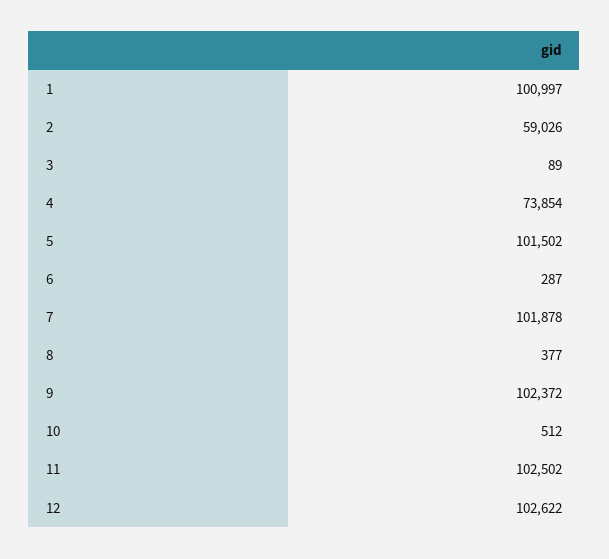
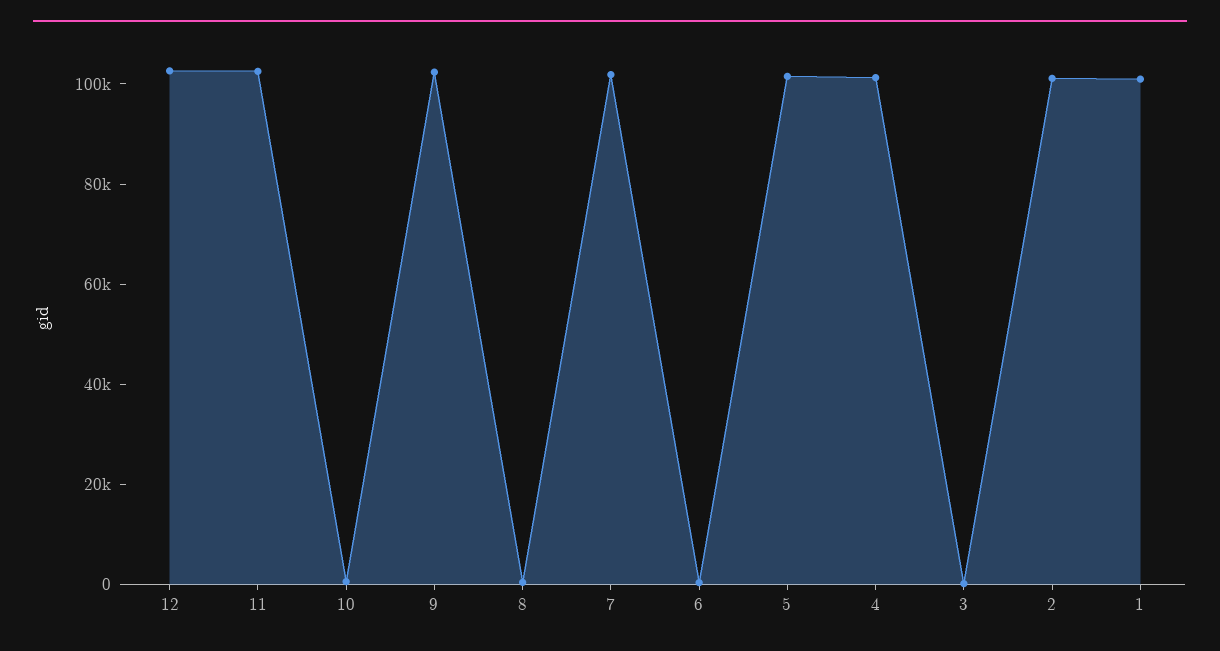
  {
    "1": 100997,
-   "2": 59026,
+   "2": 100000,
    "3": 89,
-   "4": 73854,
+   "4": 100000,
    "5": 101502,
    "6": 287,
    "7": 101878,
    "8": 377,
    "9": 102372,
    "10": 512,
    "11": 102502,
    "12": 102622
  }

